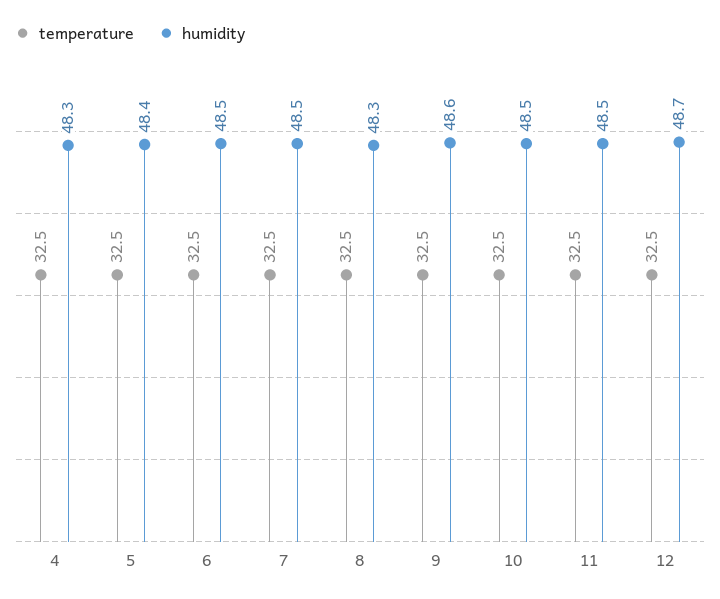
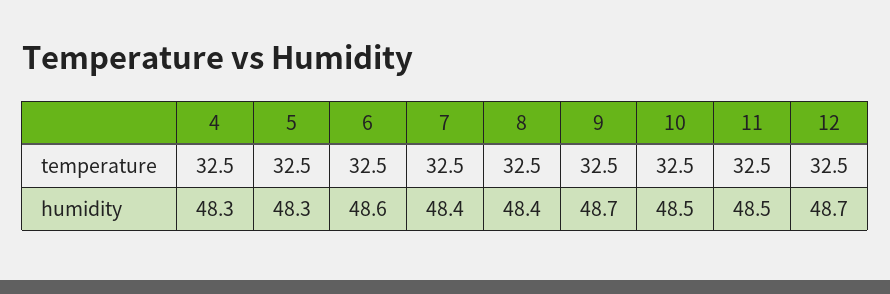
  {
    "temperature": {
      "4": 32.5,
      "5": 32.5,
      "6": 32.5,
      "7": 32.5,
      "8": 32.5,
      "9": 32.5,
      "10": 32.5,
      "11": 32.5,
      "12": 32.5
    },
    "humidity": {
      "4": 48.3,
-     "5": 48.4,
+     "5": 48.3,
-     "6": 48.5,
+     "6": 48.6,
-     "7": 48.5,
+     "7": 48.4,
-     "8": 48.3,
+     "8": 48.4,
-     "9": 48.6,
+     "9": 48.7,
      "10": 48.5,
      "11": 48.5,
      "12": 48.7
    }
  }

